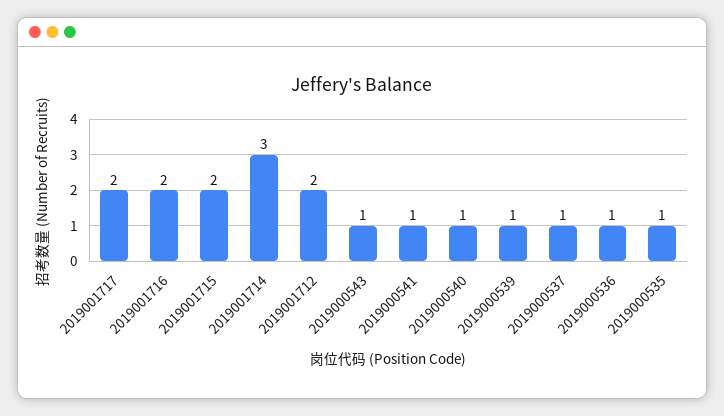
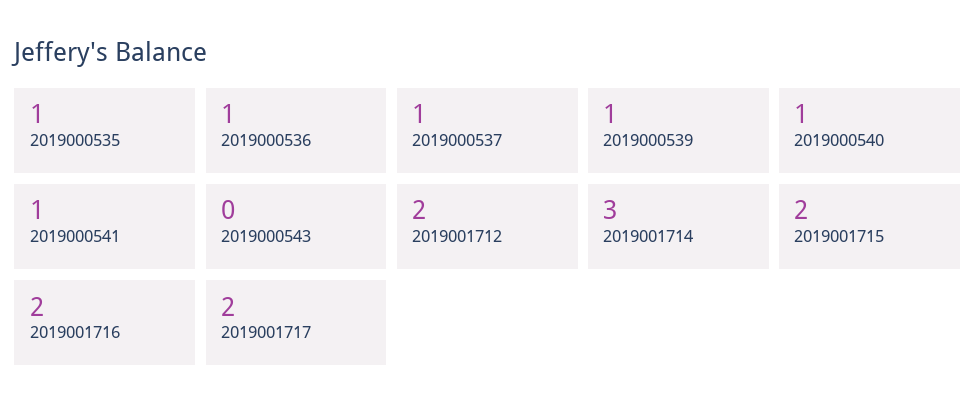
  {
    "2019001717": 2,
    "2019001716": 2,
    "2019001715": 2,
    "2019001714": 3,
    "2019001712": 2,
-   "2019000543": 1,
+   "2019000543": 0,
    "2019000541": 1,
    "2019000540": 1,
    "2019000539": 1,
    "2019000537": 1,
    "2019000536": 1,
    "2019000535": 1
  }

